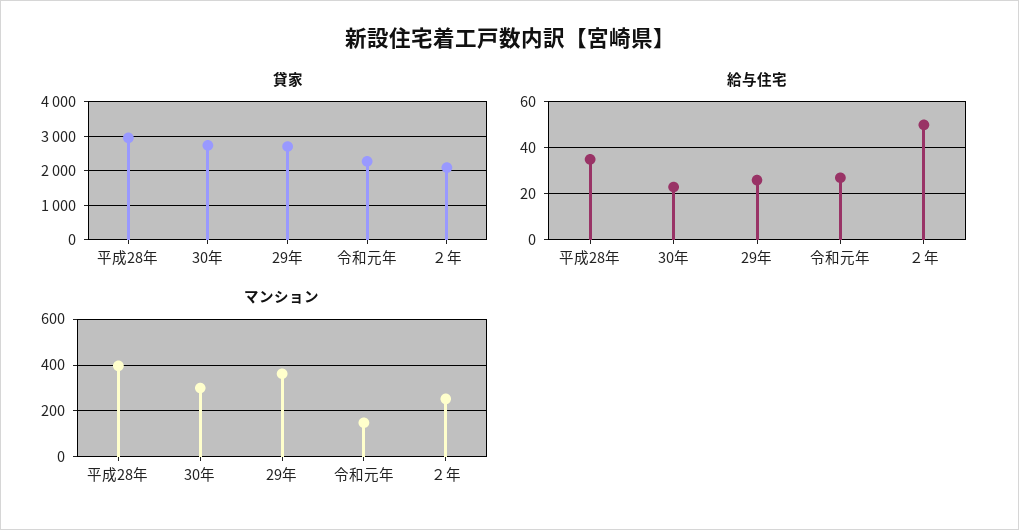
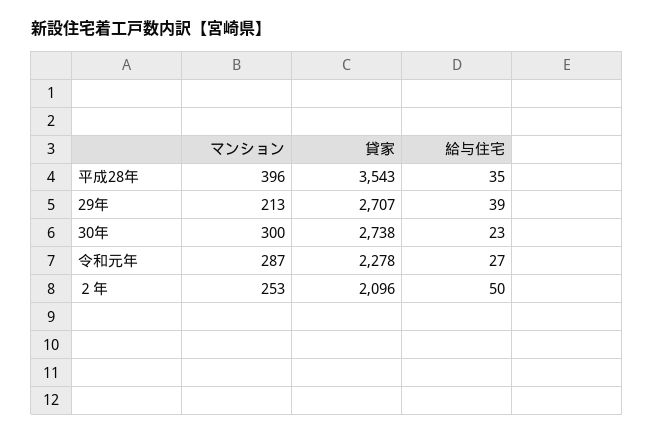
  {
    "貸家": {
-     "平成28年": 3000,
+     "平成28年": 3543,
      "30年": 2738,
      "29年": 2707,
      "令和元年": 2278,
      "２年": 2096
    },
    "給与住宅": {
      "平成28年": 35,
      "30年": 23,
-     "29年": 25,
+     "29年": 39,
      "令和元年": 27,
      "２年": 50
    },
    "マンション": {
      "平成28年": 396,
      "30年": 300,
-     "29年": 350,
+     "29年": 213,
-     "令和元年": 150,
+     "令和元年": 287,
      "２年": 253
    }
  }

